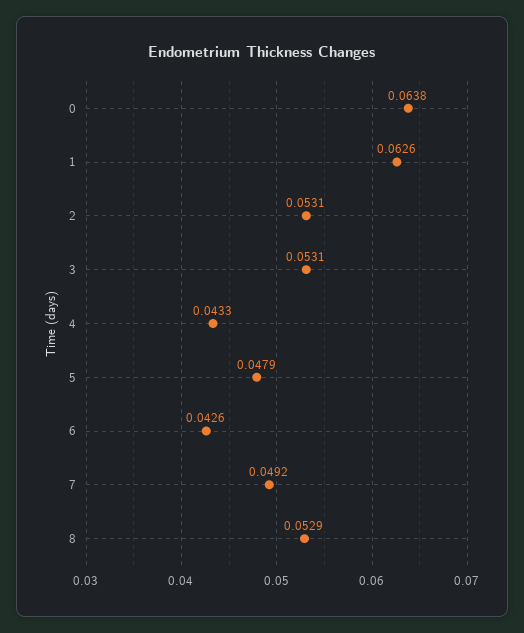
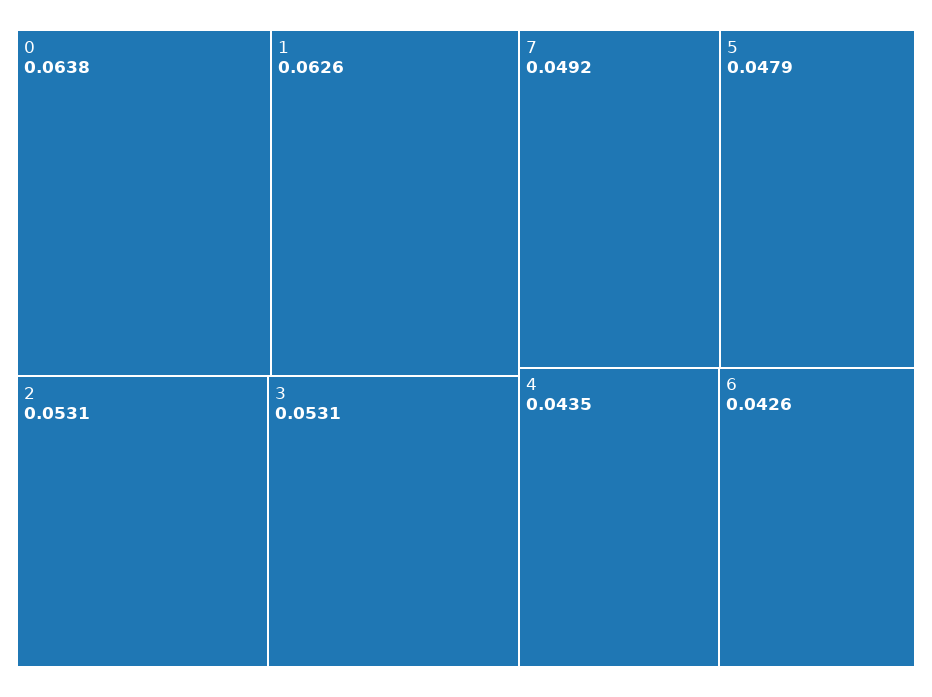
  {
    "0": 0.0638,
    "1": 0.0626,
    "2": 0.0531,
    "3": 0.0531,
-   "4": 0.0433,
+   "4": 0.0435,
    "5": 0.0479,
    "6": 0.0426,
-   "7": 0.0492,
+   "7": 0.0492
-   "8": 0.0529
  }

